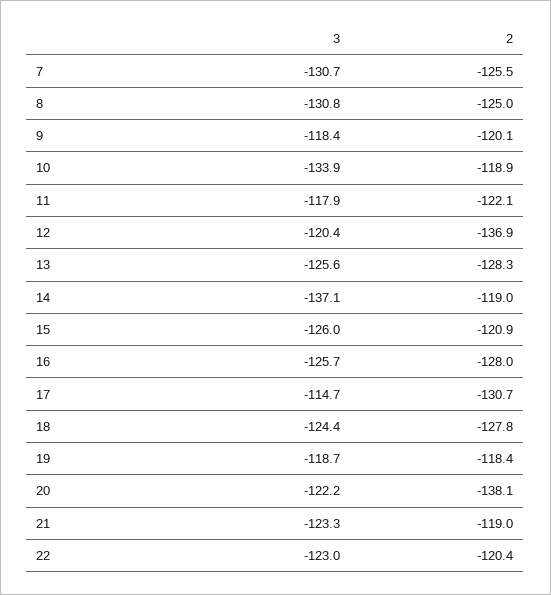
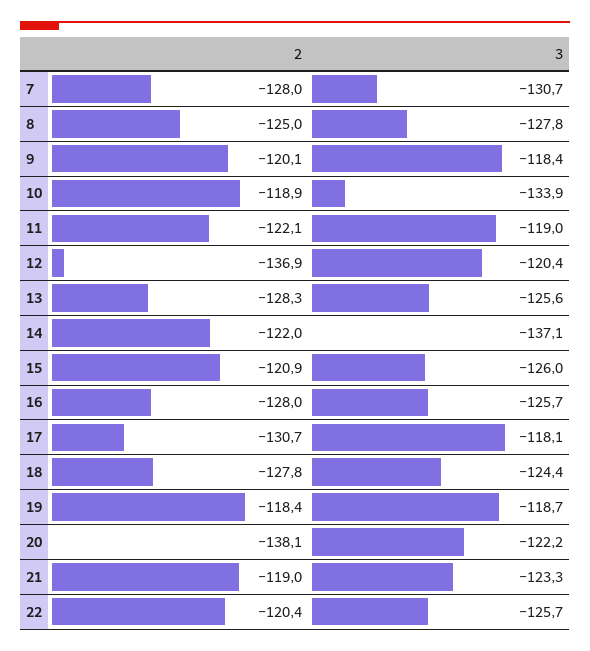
  {
    "3": {
      "7": -130.7,
-     "8": -130.8,
+     "8": -127.8,
      "9": -118.4,
      "10": -133.9,
-     "11": -117.9,
+     "11": -119,
      "12": -120.4,
      "13": -125.6,
      "14": -137.1,
      "15": -126,
      "16": -125.7,
-     "17": -114.7,
+     "17": -118.1,
      "18": -124.4,
      "19": -118.7,
      "20": -122.2,
      "21": -123.3,
-     "22": -123
+     "22": -125.7
    },
    "2": {
-     "7": -125.5,
+     "7": -128,
      "8": -125,
      "9": -120.1,
      "10": -118.9,
      "11": -122.1,
      "12": -136.9,
      "13": -128.3,
-     "14": -119,
+     "14": -122,
      "15": -120.9,
      "16": -128,
      "17": -130.7,
      "18": -127.8,
      "19": -118.4,
      "20": -138.1,
      "21": -119,
      "22": -120.4
    }
  }

